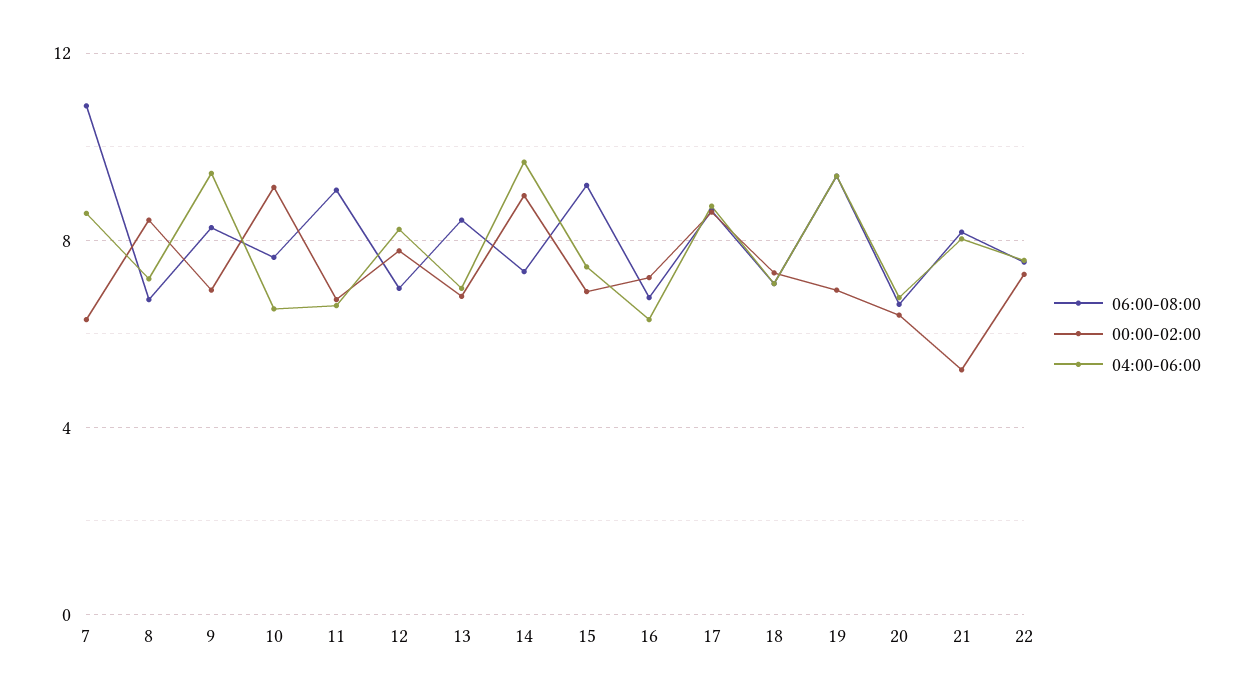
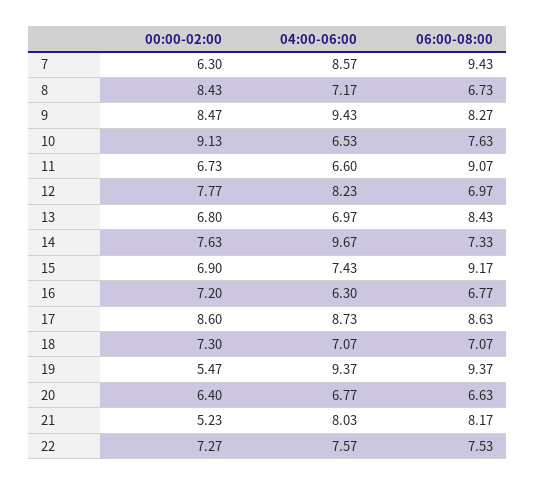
  {
    "06:00-08:00": {
-     "7": 11,
+     "7": 9.43,
      "8": 6.73,
      "9": 8.27,
      "10": 7.63,
      "11": 9.07,
      "12": 6.97,
      "13": 8.43,
      "14": 7.33,
      "15": 9.17,
      "16": 6.77,
      "17": 8.63,
      "18": 7.07,
      "19": 9.37,
      "20": 6.63,
      "21": 8.17,
      "22": 7.53
    },
    "00:00-02:00": {
      "7": 6.3,
      "8": 8.43,
-     "9": 7,
+     "9": 8.47,
      "10": 9.13,
      "11": 6.73,
      "12": 7.77,
      "13": 6.8,
-     "14": 9,
+     "14": 7.63,
      "15": 6.9,
      "16": 7.2,
      "17": 8.6,
      "18": 7.3,
-     "19": 7,
+     "19": 5.47,
      "20": 6.4,
      "21": 5.23,
      "22": 7.27
    },
    "04:00-06:00": {
      "7": 8.57,
      "8": 7.17,
      "9": 9.43,
      "10": 6.53,
      "11": 6.6,
      "12": 8.23,
      "13": 6.97,
      "14": 9.67,
      "15": 7.43,
      "16": 6.3,
      "17": 8.73,
      "18": 7.07,
      "19": 9.37,
      "20": 6.77,
      "21": 8.03,
      "22": 7.57
    }
  }

